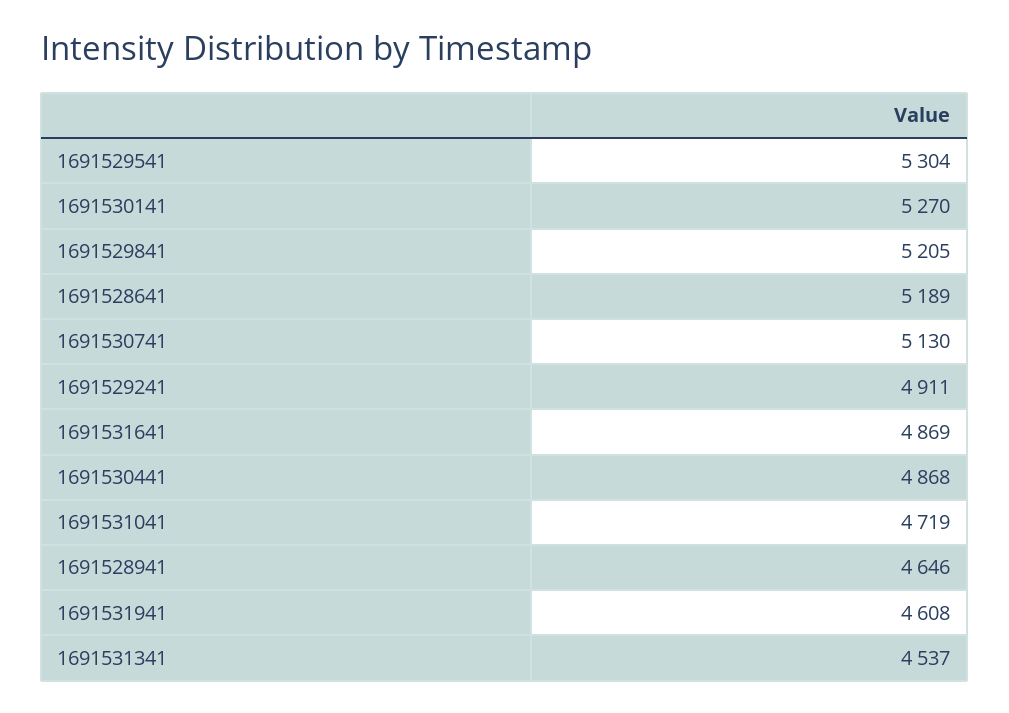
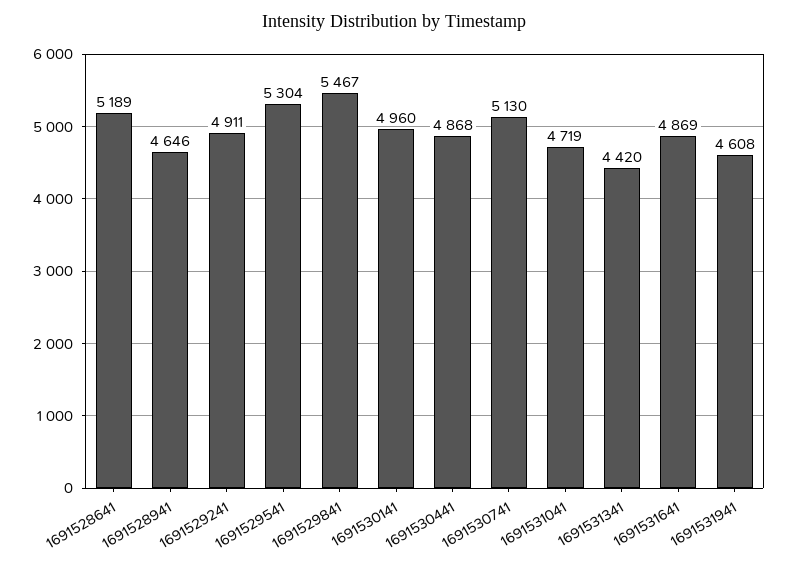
  {
    "1691529541": 5304,
-   "1691530141": 5270,
+   "1691530141": 4960,
-   "1691529841": 5205,
+   "1691529841": 5467,
    "1691528641": 5189,
    "1691530741": 5130,
    "1691529241": 4911,
    "1691531641": 4869,
    "1691530441": 4868,
    "1691531041": 4719,
    "1691528941": 4646,
    "1691531941": 4608,
-   "1691531341": 4537
+   "1691531341": 4420
  }

